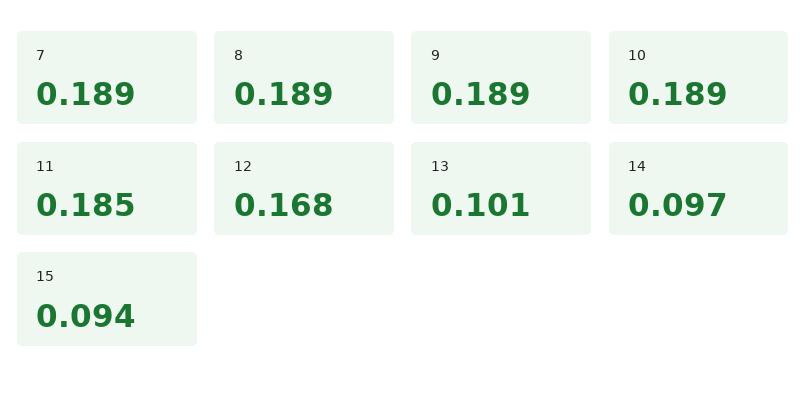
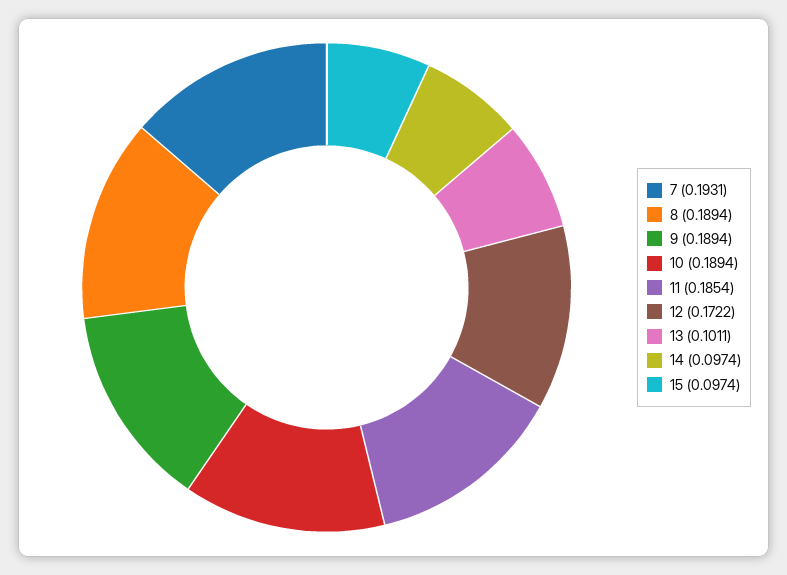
  {
-   "7": 0.189,
+   "7": 0.1931,
    "8": 0.1894,
    "9": 0.1894,
    "10": 0.1894,
    "11": 0.1854,
-   "12": 0.168,
+   "12": 0.1722,
    "13": 0.1011,
    "14": 0.0974,
-   "15": 0.094
+   "15": 0.0974
  }

